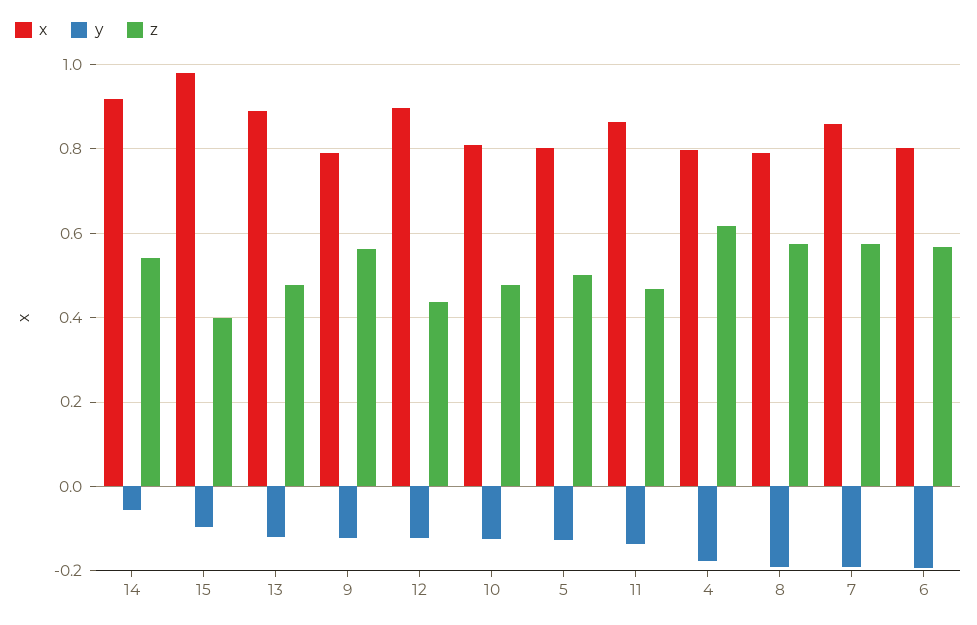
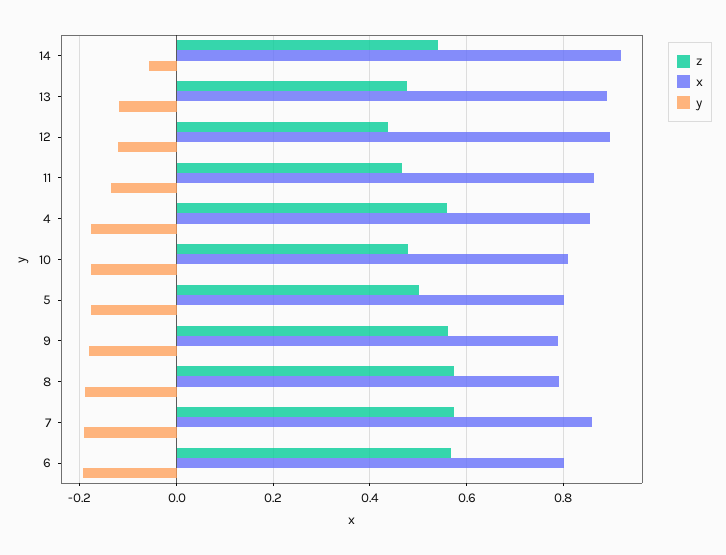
  {
    "x": {
      "14": 0.92,
-     "15": 0.98,
      "13": 0.9,
      "9": 0.78,
      "12": 0.9,
      "10": 0.8,
      "5": 0.8,
      "11": 0.86,
-     "4": 0.8,
+     "4": 0.86,
      "8": 0.8,
      "7": 0.86,
      "6": 0.8
    },
    "y": {
      "14": -0.06,
-     "15": -0.1,
      "13": -0.12,
-     "9": -0.12,
+     "9": -0.18,
      "12": -0.12,
-     "10": -0.12,
+     "10": -0.18,
-     "5": -0.12,
+     "5": -0.18,
      "11": -0.14,
      "4": -0.18,
      "8": -0.18,
      "7": -0.2,
      "6": -0.2
    },
    "z": {
      "14": 0.54,
-     "15": 0.4,
      "13": 0.48,
      "9": 0.56,
      "12": 0.44,
      "10": 0.48,
      "5": 0.5,
      "11": 0.46,
-     "4": 0.62,
+     "4": 0.56,
      "8": 0.58,
      "7": 0.58,
      "6": 0.56
    }
  }

